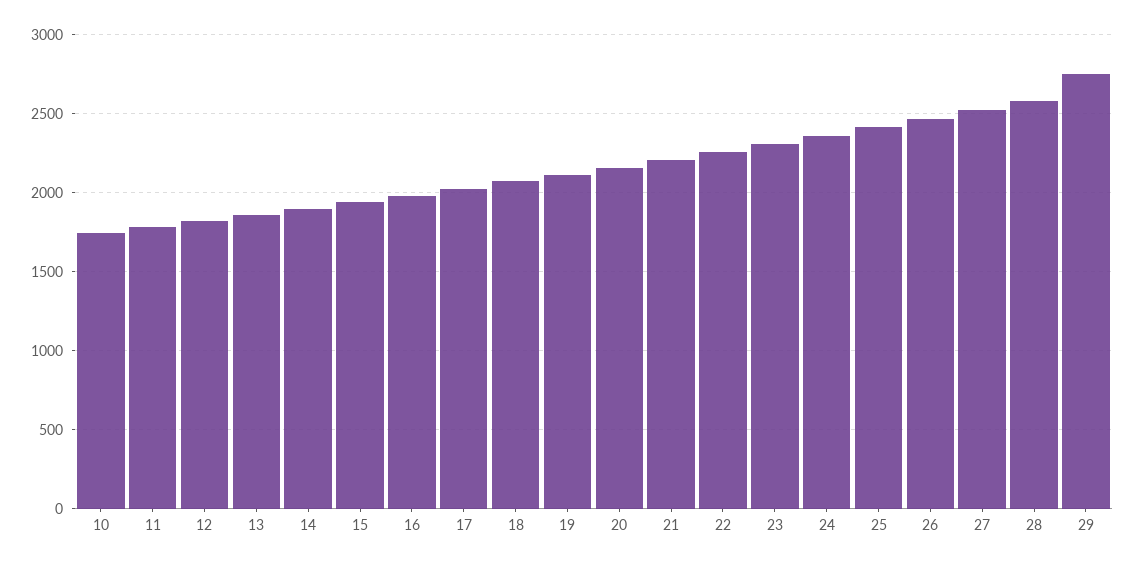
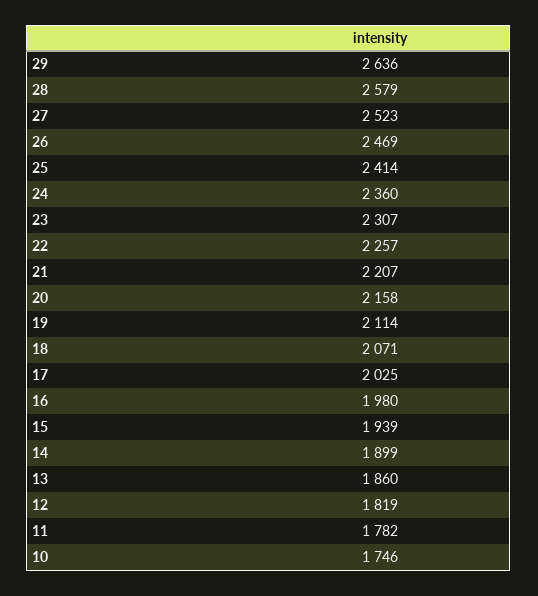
  {
    "10": 1746,
    "11": 1782,
    "12": 1819,
    "13": 1860,
    "14": 1899,
    "15": 1939,
    "16": 1980,
    "17": 2025,
    "18": 2071,
    "19": 2114,
    "20": 2158,
    "21": 2207,
    "22": 2257,
    "23": 2307,
    "24": 2360,
    "25": 2414,
    "26": 2469,
    "27": 2523,
    "28": 2579,
-   "29": 2750
+   "29": 2636
  }

